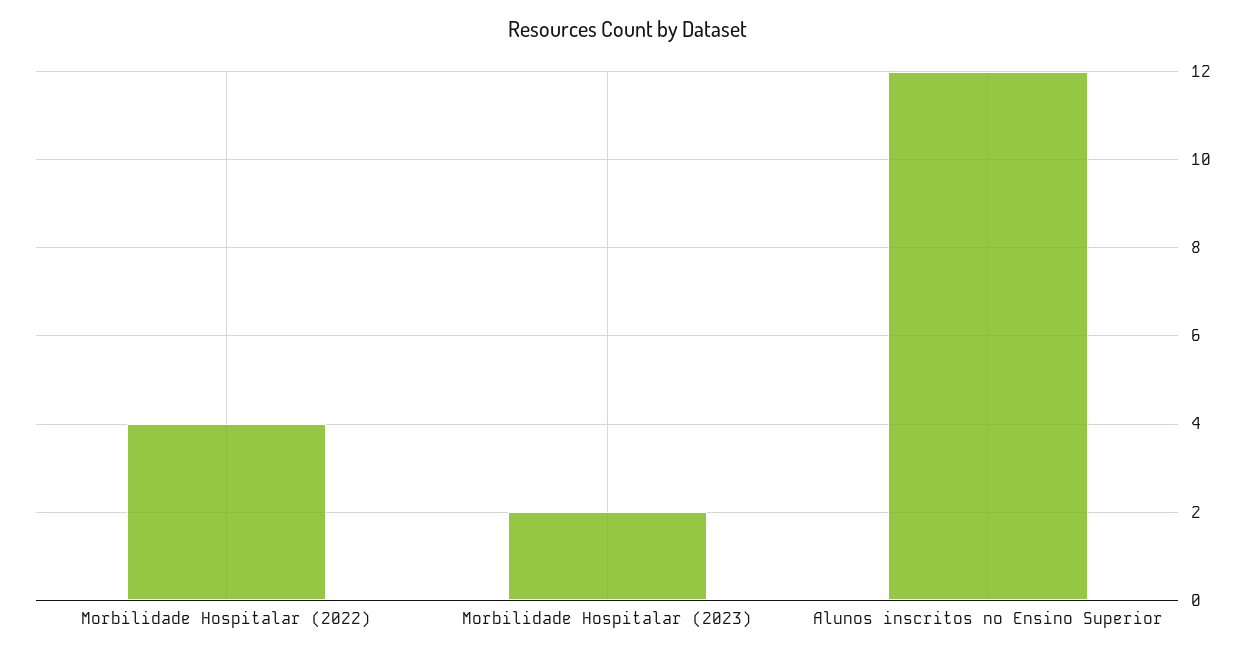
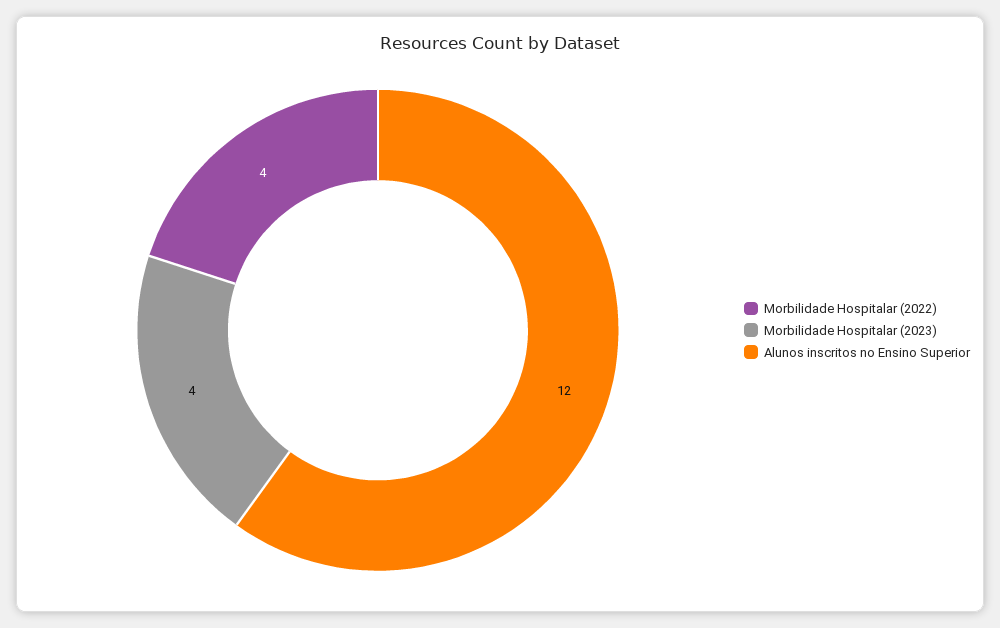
  {
    "Morbilidade Hospitalar (2022)": 4,
-   "Morbilidade Hospitalar (2023)": 2,
+   "Morbilidade Hospitalar (2023)": 4,
    "Alunos inscritos no Ensino Superior": 12
  }

